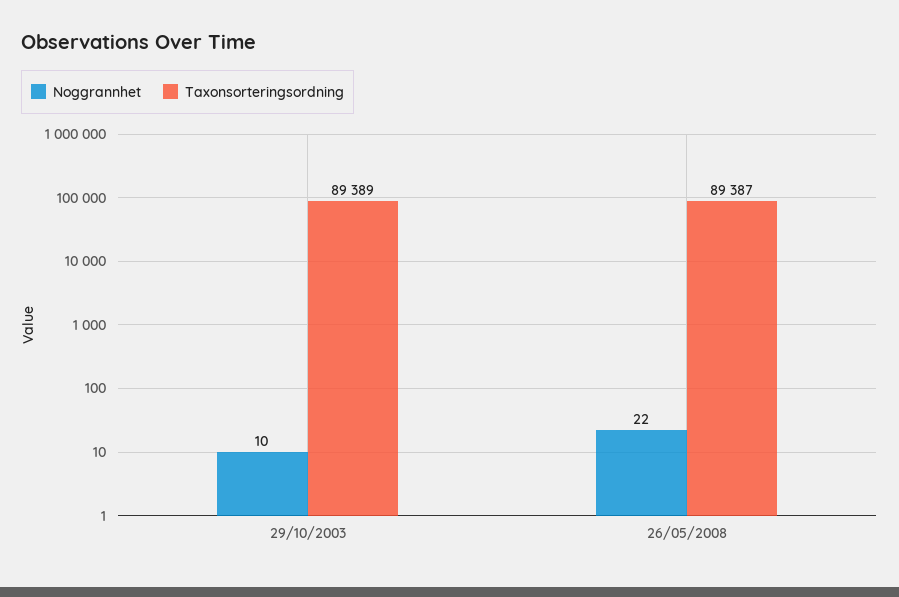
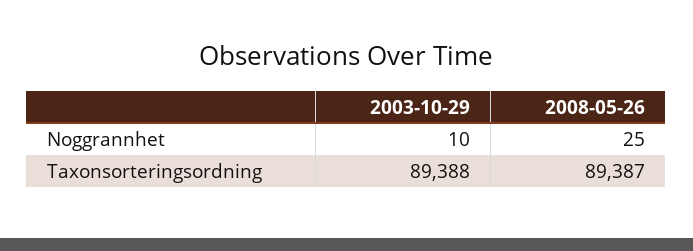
  {
    "Noggrannhet": {
      "29/10/2003": 10,
-     "26/05/2008": 22
+     "26/05/2008": 25
    },
    "Taxonsorteringsordning": {
-     "29/10/2003": 89389,
+     "29/10/2003": 89388,
      "26/05/2008": 89387
    }
  }

